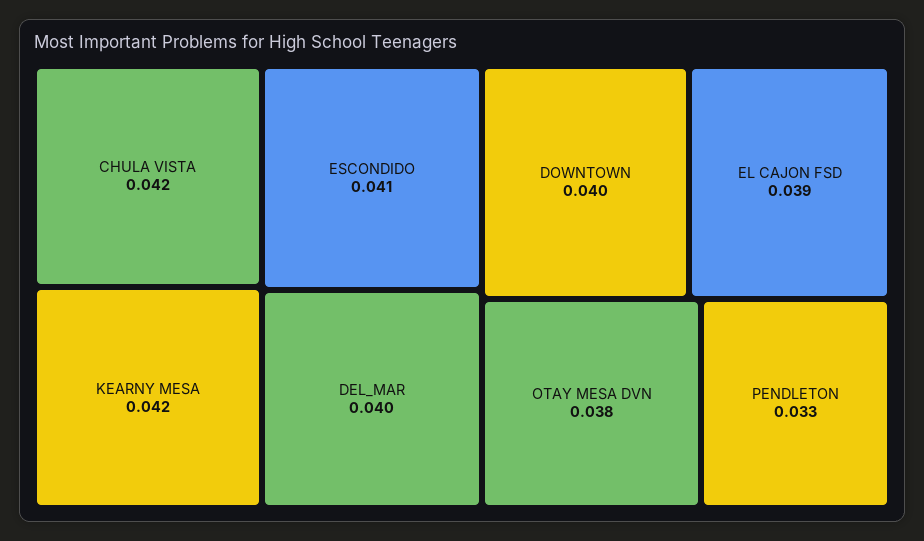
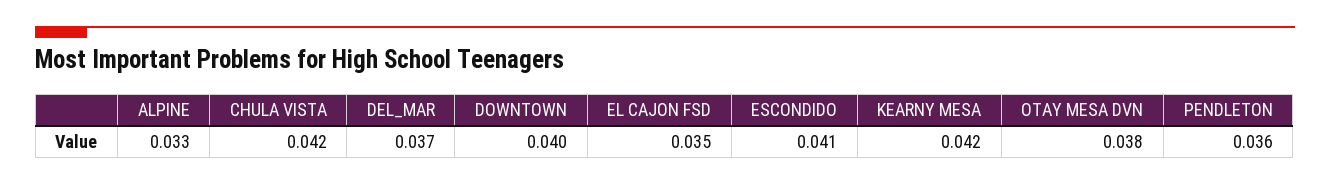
  {
    "CHULA VISTA": 0.042,
    "KEARNY MESA": 0.042,
    "ESCONDIDO": 0.041,
-   "DEL_MAR": 0.04,
+   "DEL_MAR": 0.037,
    "DOWNTOWN": 0.04,
-   "EL CAJON FSD": 0.039,
+   "EL CAJON FSD": 0.035,
    "OTAY MESA DVN": 0.038,
-   "PENDLETON": 0.033
+   "PENDLETON": 0.036,
+   "ALPINE": 0.033
  }

